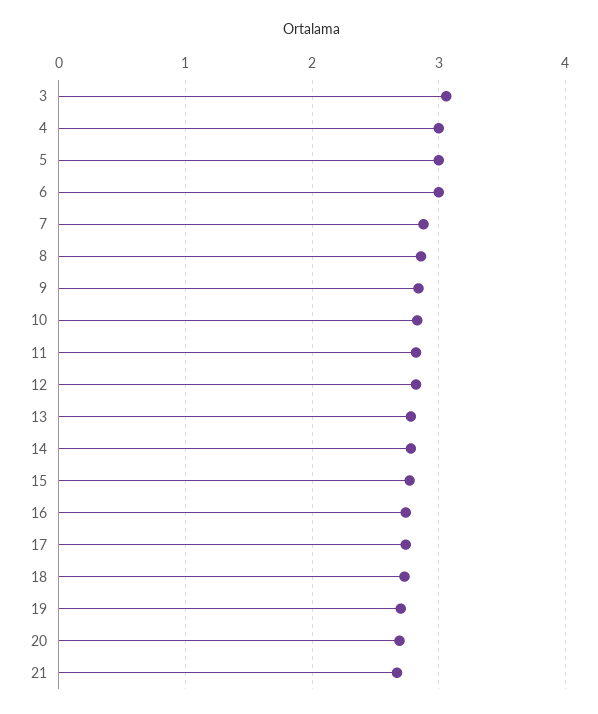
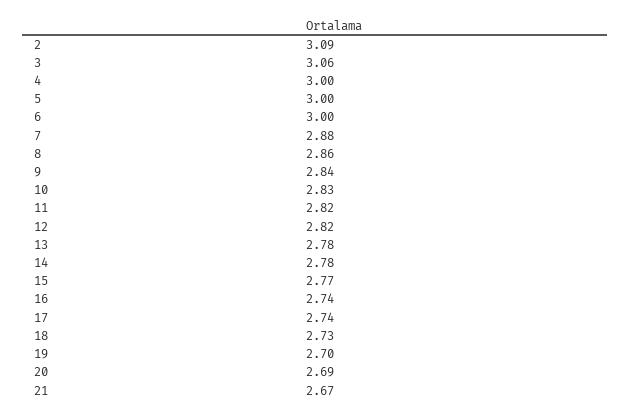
  {
    "3": 3.06,
    "4": 3,
    "5": 3,
    "6": 3,
    "7": 2.88,
    "8": 2.86,
    "9": 2.84,
    "10": 2.83,
    "11": 2.82,
    "12": 2.82,
    "13": 2.78,
    "14": 2.78,
    "15": 2.77,
    "16": 2.74,
    "17": 2.74,
    "18": 2.73,
    "19": 2.7,
    "20": 2.69,
-   "21": 2.67
+   "21": 2.67,
+   "2": 3.09
  }

